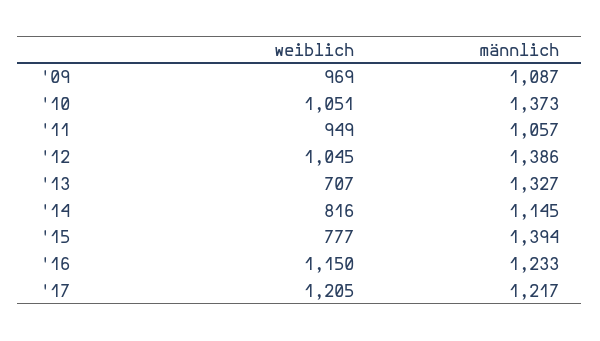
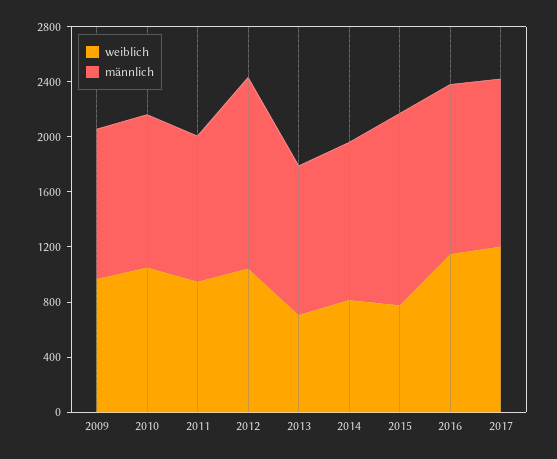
  {
    "weiblich": {
      "'09": 969,
      "'10": 1051,
      "'11": 949,
      "'12": 1045,
      "'13": 707,
      "'14": 816,
      "'15": 777,
      "'16": 1150,
      "'17": 1205
    },
    "männlich": {
      "'09": 1087,
-     "'10": 1373,
+     "'10": 1100,
      "'11": 1057,
      "'12": 1386,
-     "'13": 1327,
+     "'13": 1100,
      "'14": 1145,
      "'15": 1394,
      "'16": 1233,
      "'17": 1217
    }
  }

